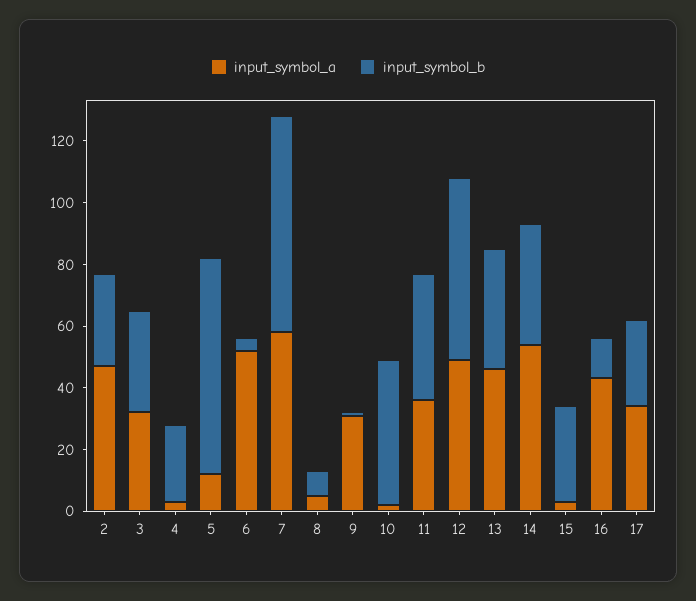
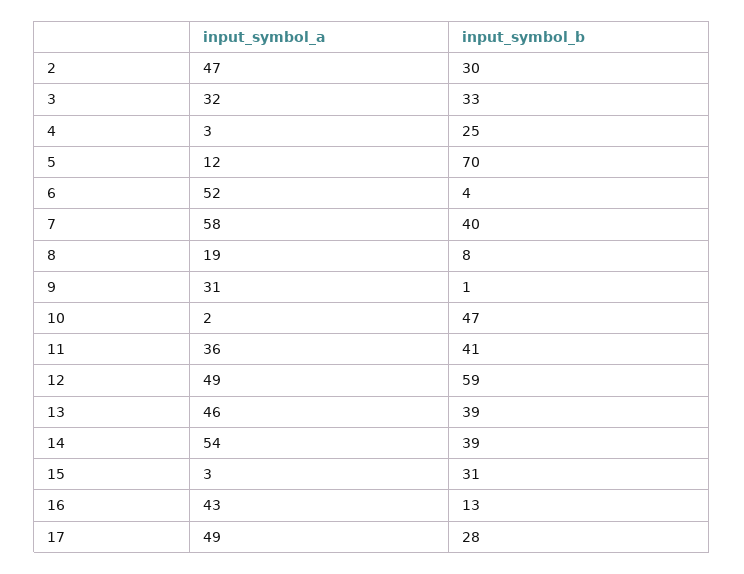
  {
    "input_symbol_a": {
      "2": 47,
      "3": 32,
      "4": 3,
      "5": 12,
      "6": 52,
      "7": 58,
-     "8": 5,
+     "8": 19,
      "9": 31,
      "10": 2,
      "11": 36,
      "12": 49,
      "13": 46,
      "14": 54,
      "15": 3,
      "16": 43,
-     "17": 35
+     "17": 49
    },
    "input_symbol_b": {
      "2": 30,
      "3": 33,
      "4": 25,
      "5": 70,
      "6": 4,
-     "7": 70,
+     "7": 40,
      "8": 8,
      "9": 1,
      "10": 47,
      "11": 41,
      "12": 59,
      "13": 39,
      "14": 39,
      "15": 31,
      "16": 13,
      "17": 28
    }
  }

